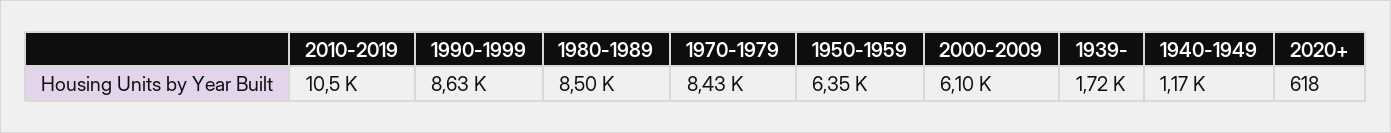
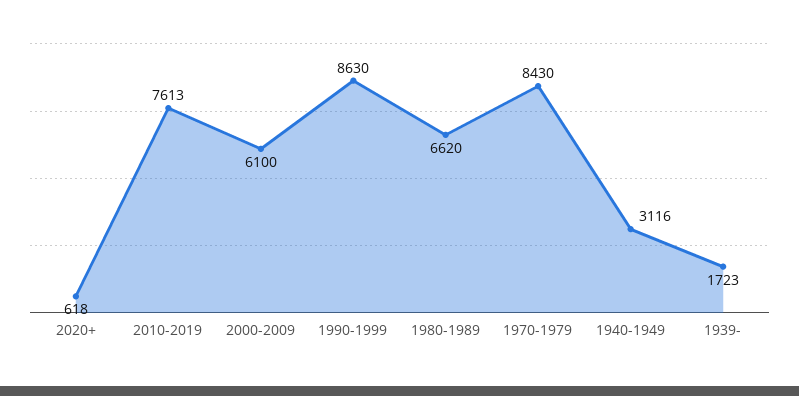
  {
-   "2010-2019": 10500,
+   "2010-2019": 7613,
    "1990-1999": 8630,
-   "1980-1989": 8500,
+   "1980-1989": 6620,
    "1970-1979": 8430,
-   "1950-1959": 6350,
    "2000-2009": 6100,
    "1939-": 1723,
-   "1940-1949": 1170,
+   "1940-1949": 3116,
    "2020+": 618
  }

